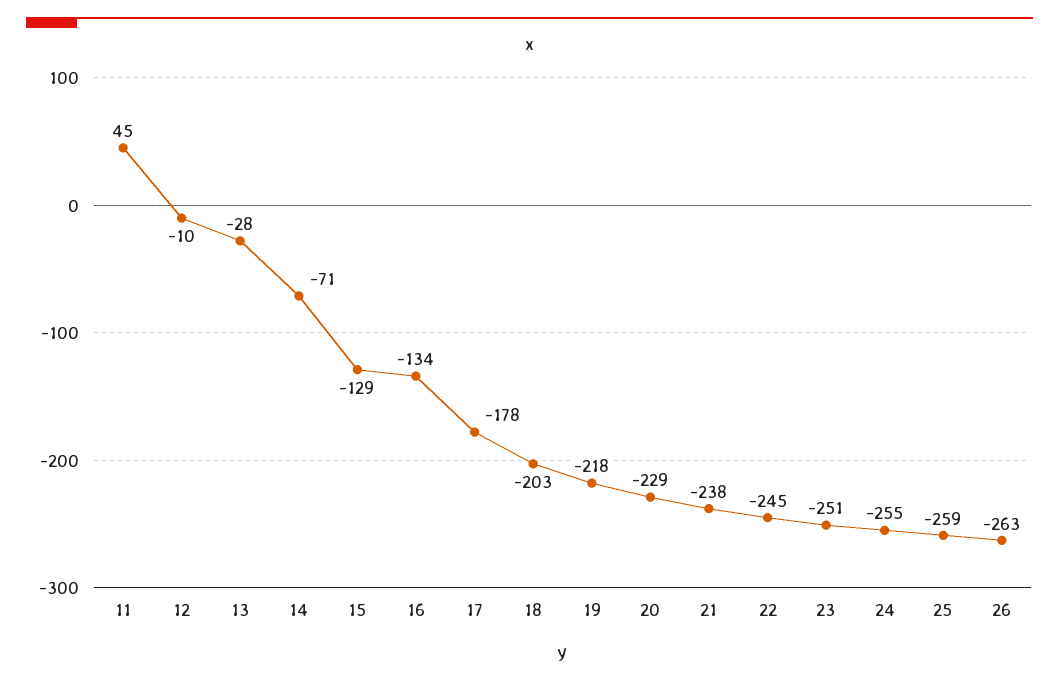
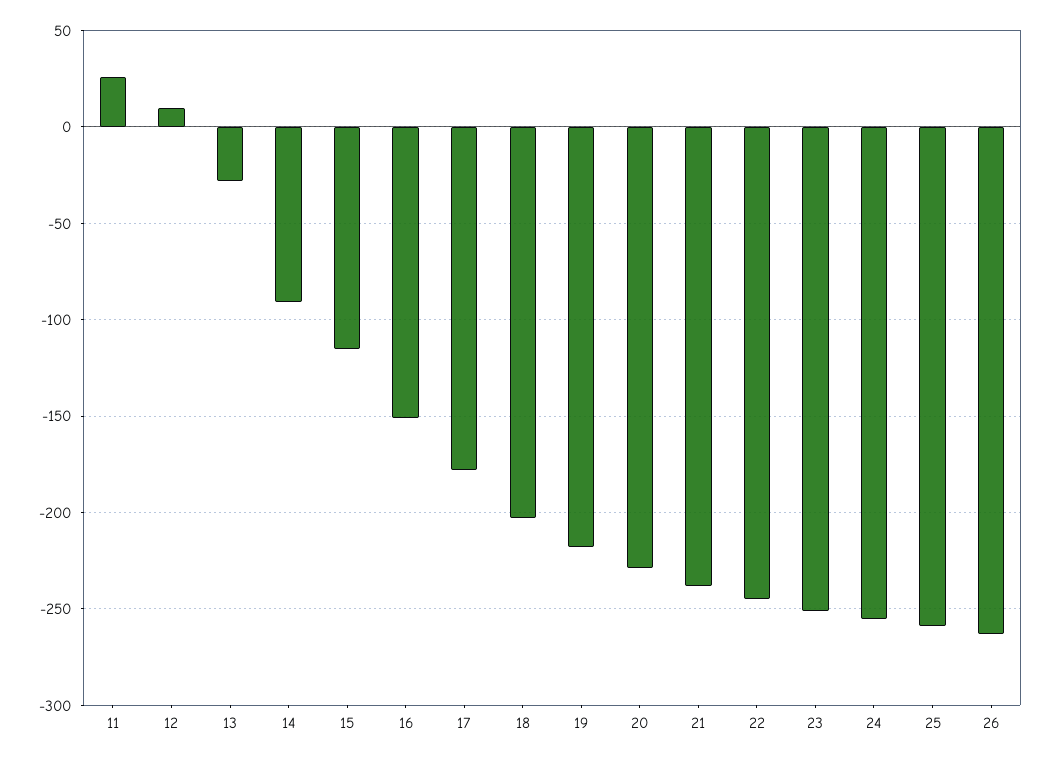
  {
-   "11": 45,
+   "11": 25,
-   "12": -10,
+   "12": 10,
    "13": -28,
-   "14": -71,
+   "14": -90,
-   "15": -129,
+   "15": -115,
-   "16": -134,
+   "16": -150,
    "17": -178,
    "18": -203,
    "19": -218,
    "20": -229,
    "21": -238,
    "22": -245,
    "23": -251,
    "24": -255,
    "25": -259,
    "26": -263
  }

